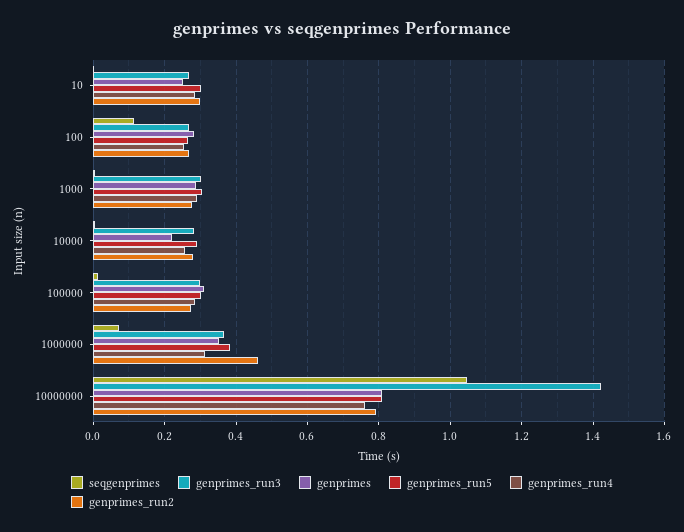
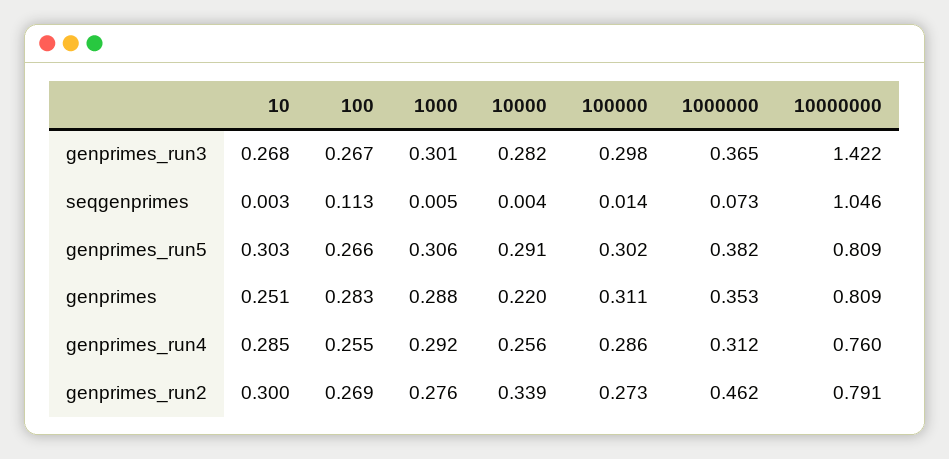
  {
    "seqgenprimes": {
      "10": 0.003,
      "100": 0.113,
      "1000": 0.005,
      "10000": 0.004,
      "100000": 0.014,
      "1000000": 0.073,
      "10000000": 1.046
    },
    "genprimes_run3": {
      "10": 0.268,
      "100": 0.267,
      "1000": 0.301,
      "10000": 0.282,
      "100000": 0.298,
      "1000000": 0.365,
      "10000000": 1.422
    },
    "genprimes": {
      "10": 0.251,
      "100": 0.283,
      "1000": 0.288,
      "10000": 0.22,
      "100000": 0.311,
      "1000000": 0.353,
      "10000000": 0.809
    },
    "genprimes_run5": {
      "10": 0.303,
      "100": 0.266,
      "1000": 0.306,
      "10000": 0.291,
      "100000": 0.302,
      "1000000": 0.382,
      "10000000": 0.809
    },
    "genprimes_run4": {
      "10": 0.285,
      "100": 0.255,
      "1000": 0.292,
      "10000": 0.256,
      "100000": 0.286,
      "1000000": 0.312,
      "10000000": 0.76
    },
    "genprimes_run2": {
      "10": 0.3,
      "100": 0.269,
      "1000": 0.276,
-     "10000": 0.28,
+     "10000": 0.339,
      "100000": 0.273,
      "1000000": 0.462,
      "10000000": 0.791
    }
  }

